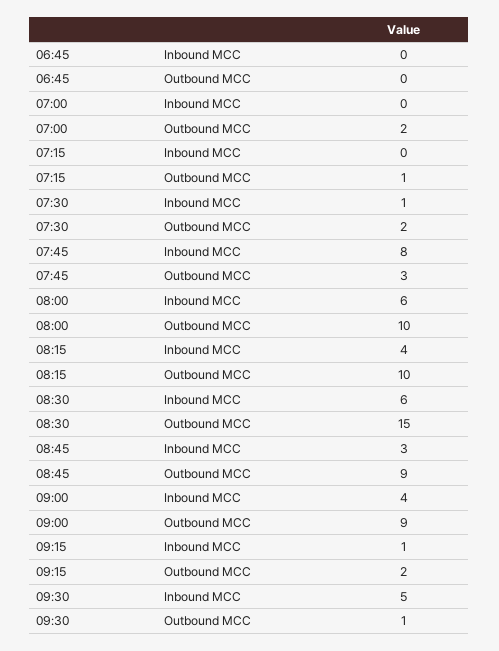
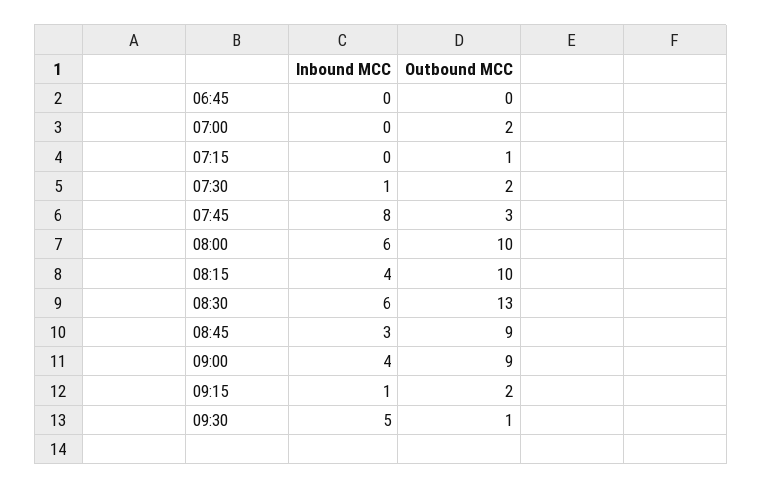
  {
    "06:45": {
      "Inbound MCC": 0,
      "Outbound MCC": 0
    },
    "07:00": {
      "Inbound MCC": 0,
      "Outbound MCC": 2
    },
    "07:15": {
      "Inbound MCC": 0,
      "Outbound MCC": 1
    },
    "07:30": {
      "Inbound MCC": 1,
      "Outbound MCC": 2
    },
    "07:45": {
      "Inbound MCC": 8,
      "Outbound MCC": 3
    },
    "08:00": {
      "Inbound MCC": 6,
      "Outbound MCC": 10
    },
    "08:15": {
      "Inbound MCC": 4,
      "Outbound MCC": 10
    },
    "08:30": {
      "Inbound MCC": 6,
-     "Outbound MCC": 15
+     "Outbound MCC": 13
    },
    "08:45": {
      "Inbound MCC": 3,
      "Outbound MCC": 9
    },
    "09:00": {
      "Inbound MCC": 4,
      "Outbound MCC": 9
    },
    "09:15": {
      "Inbound MCC": 1,
      "Outbound MCC": 2
    },
    "09:30": {
      "Inbound MCC": 5,
      "Outbound MCC": 1
    }
  }

